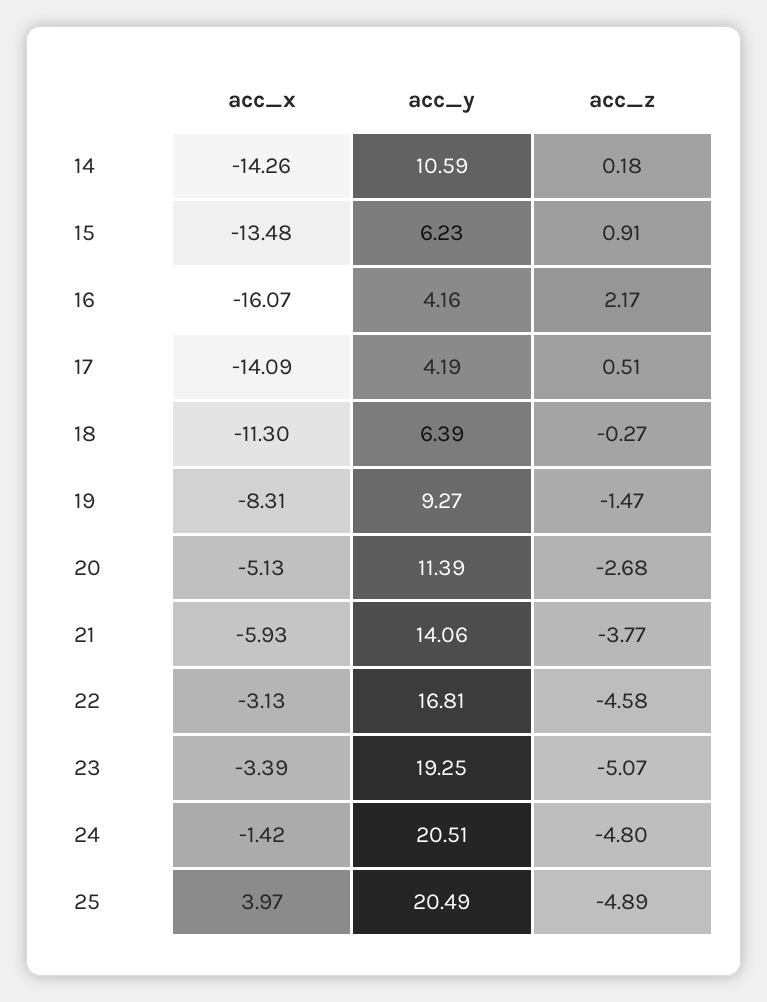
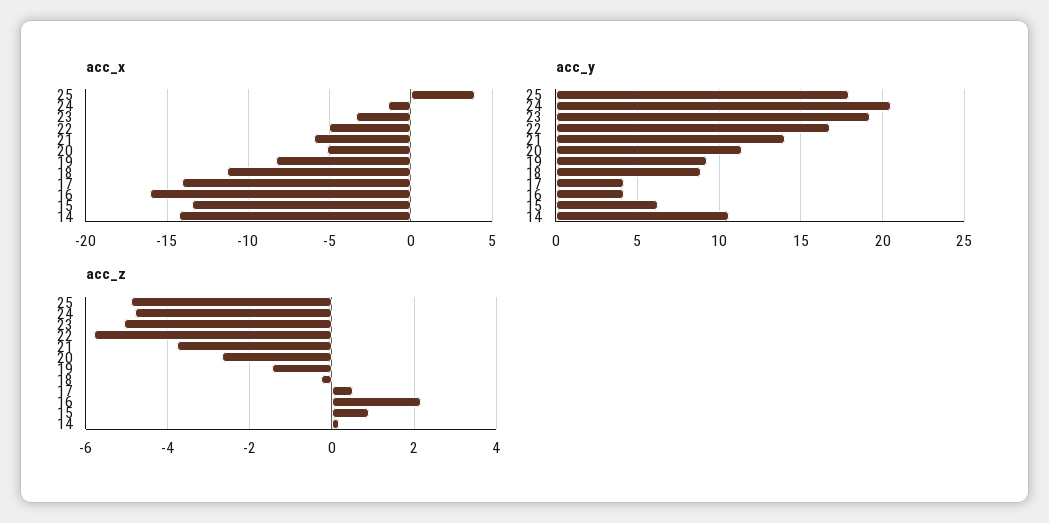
  {
    "acc_x": {
      "14": -14.26,
      "15": -13.48,
      "16": -16.07,
      "17": -14.09,
      "18": -11.3,
      "19": -8.31,
      "20": -5.13,
      "21": -5.93,
-     "22": -3.13,
+     "22": -5,
      "23": -3.39,
      "24": -1.42,
      "25": 3.97
    },
    "acc_y": {
      "14": 10.59,
      "15": 6.23,
      "16": 4.16,
      "17": 4.19,
-     "18": 6.39,
+     "18": 9,
      "19": 9.27,
      "20": 11.39,
      "21": 14.06,
      "22": 16.81,
      "23": 19.25,
      "24": 20.51,
-     "25": 20.49
+     "25": 18
    },
    "acc_z": {
      "14": 0.18,
      "15": 0.91,
      "16": 2.17,
      "17": 0.51,
      "18": -0.27,
      "19": -1.47,
      "20": -2.68,
      "21": -3.77,
-     "22": -4.58,
+     "22": -5.8,
      "23": -5.07,
      "24": -4.8,
      "25": -4.89
    }
  }

